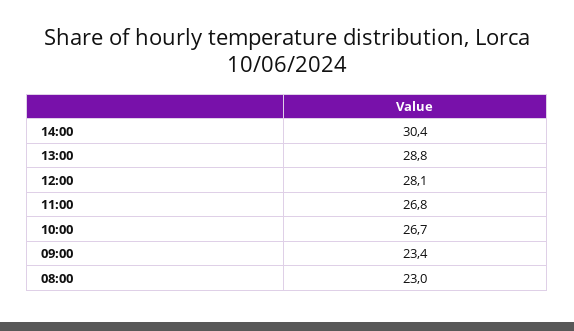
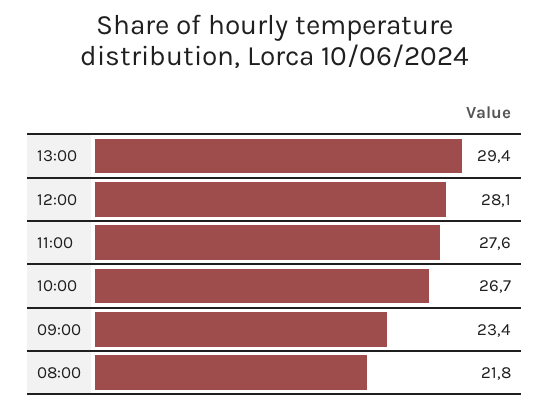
  {
-   "14:00": 30.4,
-   "13:00": 28.8,
+   "13:00": 29.4,
    "12:00": 28.1,
-   "11:00": 26.8,
+   "11:00": 27.6,
    "10:00": 26.7,
    "09:00": 23.4,
-   "08:00": 23
+   "08:00": 21.8
  }

